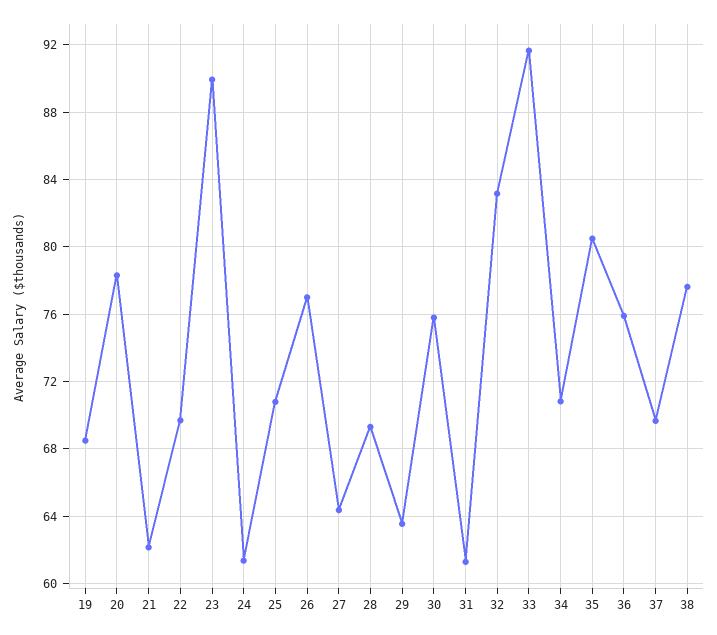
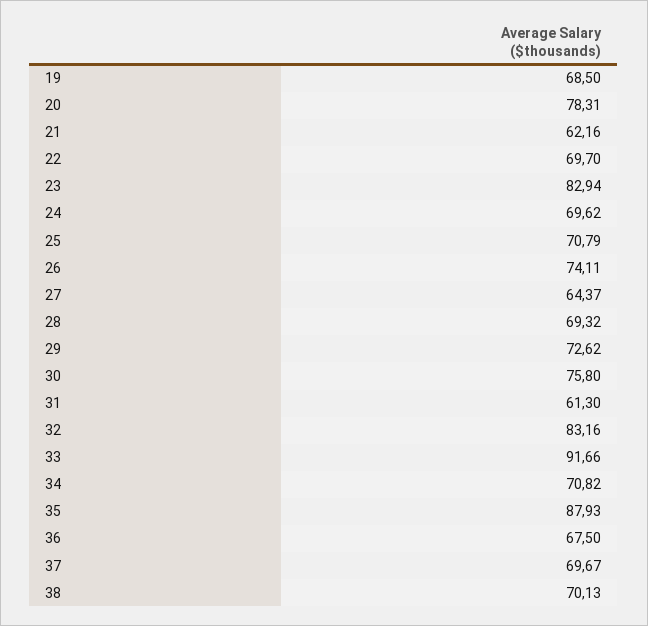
  {
    "19": 68.5,
    "20": 78.31,
    "21": 62.16,
    "22": 69.7,
-   "23": 90,
+   "23": 82.94,
-   "24": 61.5,
+   "24": 69.62,
    "25": 70.79,
-   "26": 77,
+   "26": 74.11,
    "27": 64.37,
    "28": 69.32,
-   "29": 63.5,
+   "29": 72.62,
    "30": 75.8,
    "31": 61.3,
    "32": 83.16,
    "33": 91.66,
    "34": 70.82,
-   "35": 80.5,
+   "35": 87.93,
-   "36": 76,
+   "36": 67.5,
    "37": 69.67,
-   "38": 77.5
+   "38": 70.13
  }

